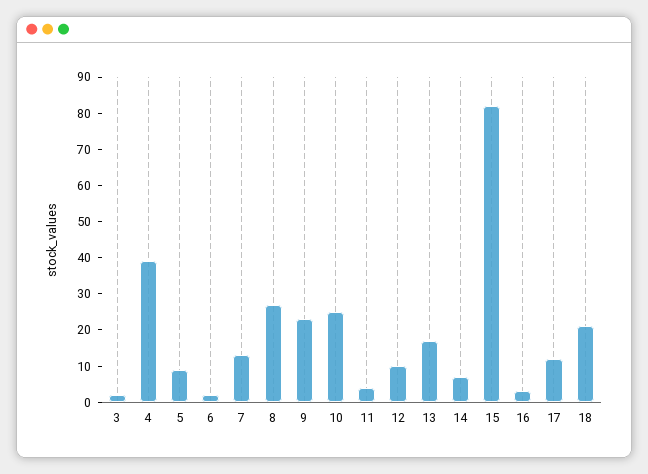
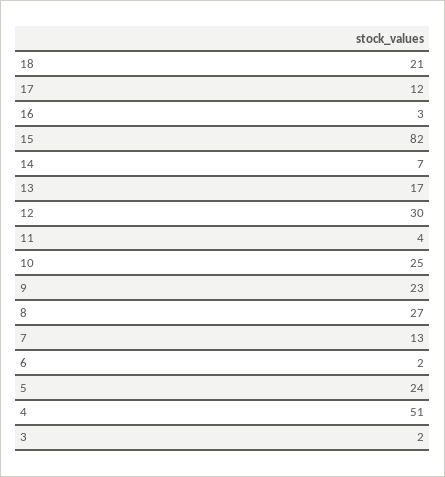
  {
    "3": 2,
-   "4": 40,
+   "4": 51,
-   "5": 10,
+   "5": 24,
    "6": 2,
    "7": 13,
    "8": 27,
    "9": 23,
    "10": 25,
    "11": 4,
-   "12": 10,
+   "12": 30,
    "13": 17,
    "14": 7,
    "15": 82,
    "16": 3,
    "17": 12,
    "18": 21
  }

